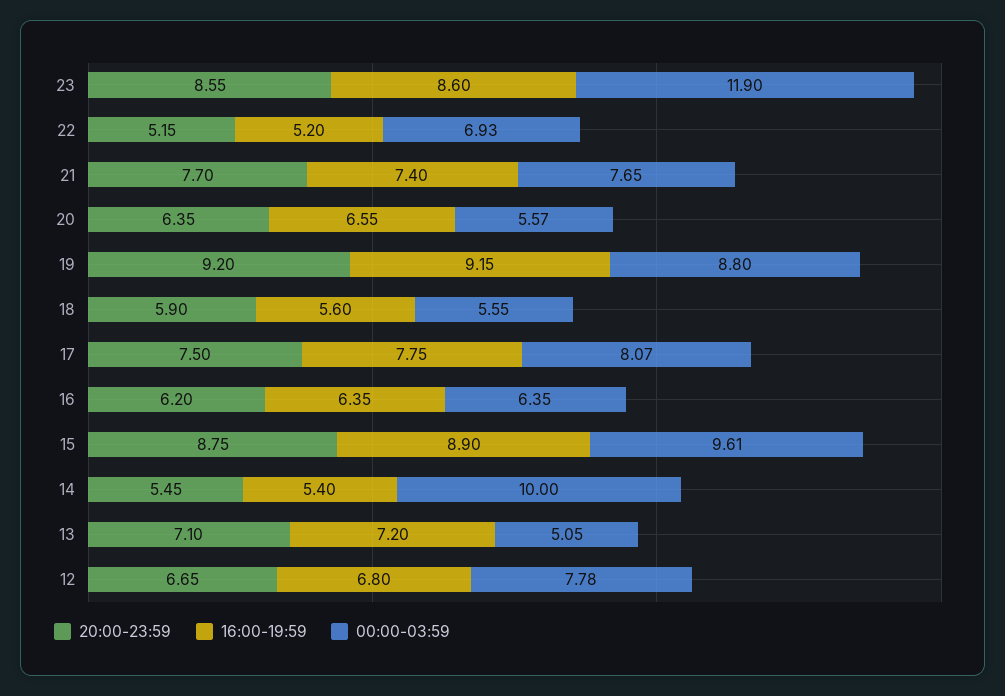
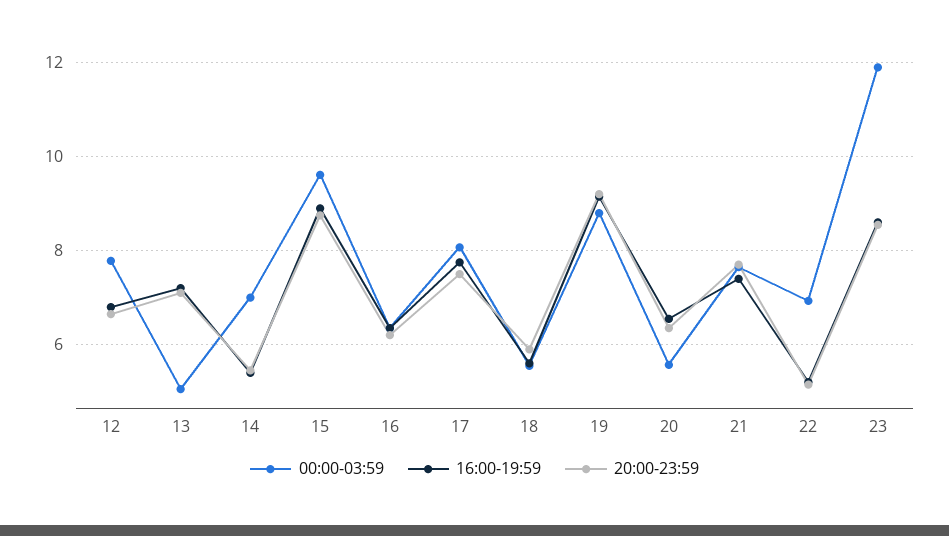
  {
    "20:00-23:59": {
      "23": 8.55,
      "22": 5.15,
      "21": 7.7,
      "20": 6.35,
      "19": 9.2,
      "18": 5.9,
      "17": 7.5,
      "16": 6.2,
      "15": 8.75,
      "14": 5.45,
      "13": 7.1,
      "12": 6.65
    },
    "16:00-19:59": {
      "23": 8.6,
      "22": 5.2,
      "21": 7.4,
      "20": 6.55,
      "19": 9.15,
      "18": 5.6,
      "17": 7.75,
      "16": 6.35,
      "15": 8.9,
      "14": 5.4,
      "13": 7.2,
      "12": 6.8
    },
    "00:00-03:59": {
      "23": 11.9,
      "22": 6.93,
      "21": 7.65,
      "20": 5.57,
      "19": 8.8,
      "18": 5.55,
      "17": 8.07,
      "16": 6.35,
      "15": 9.61,
-     "14": 10,
+     "14": 7,
      "13": 5.05,
      "12": 7.78
    }
  }

